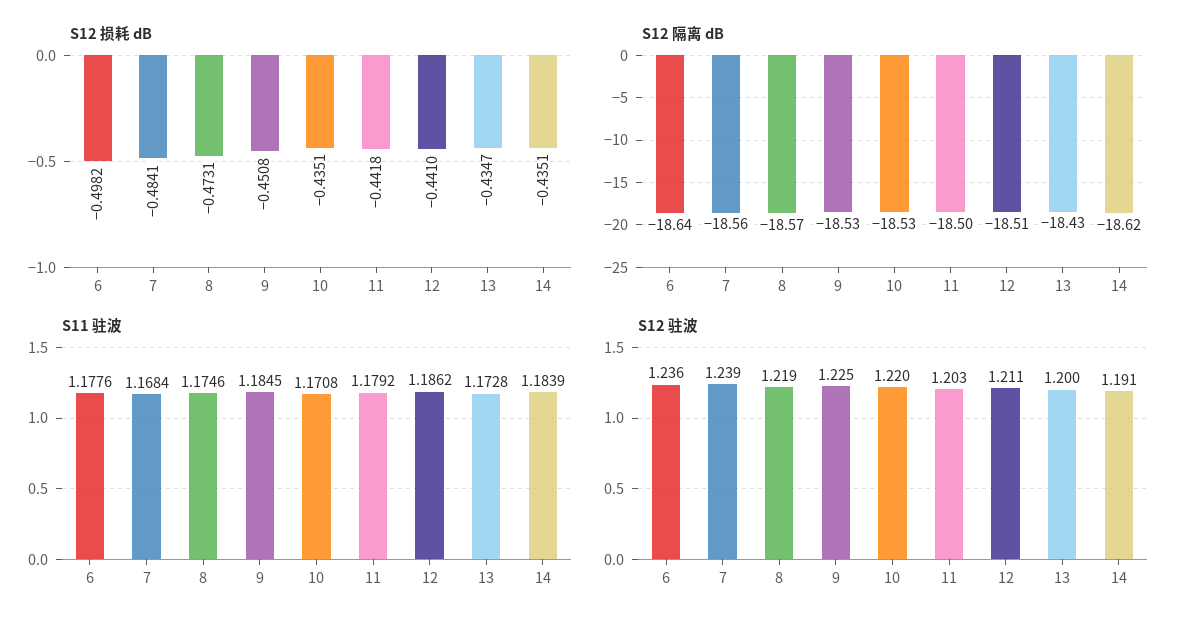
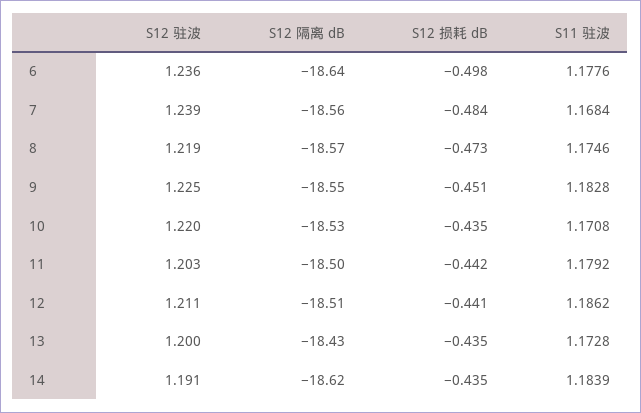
  {
    "S12 损耗 dB": {
      "6": -0.4982,
      "7": -0.4841,
      "8": -0.4731,
      "9": -0.4508,
      "10": -0.4351,
      "11": -0.4418,
      "12": -0.441,
      "13": -0.4347,
      "14": -0.4351
    },
    "S12 隔离 dB": {
      "6": -18.64,
      "7": -18.56,
      "8": -18.57,
-     "9": -18.53,
+     "9": -18.55,
      "10": -18.53,
      "11": -18.5,
      "12": -18.51,
      "13": -18.43,
      "14": -18.62
    },
    "S11 驻波": {
      "6": 1.1776,
      "7": 1.1684,
      "8": 1.1746,
-     "9": 1.1845,
+     "9": 1.1828,
      "10": 1.1708,
      "11": 1.1792,
      "12": 1.1862,
      "13": 1.1728,
      "14": 1.1839
    },
    "S12 驻波": {
      "6": 1.236,
      "7": 1.239,
      "8": 1.219,
      "9": 1.225,
      "10": 1.22,
      "11": 1.203,
      "12": 1.211,
      "13": 1.2,
      "14": 1.191
    }
  }

